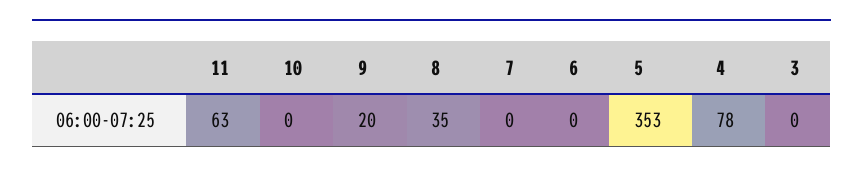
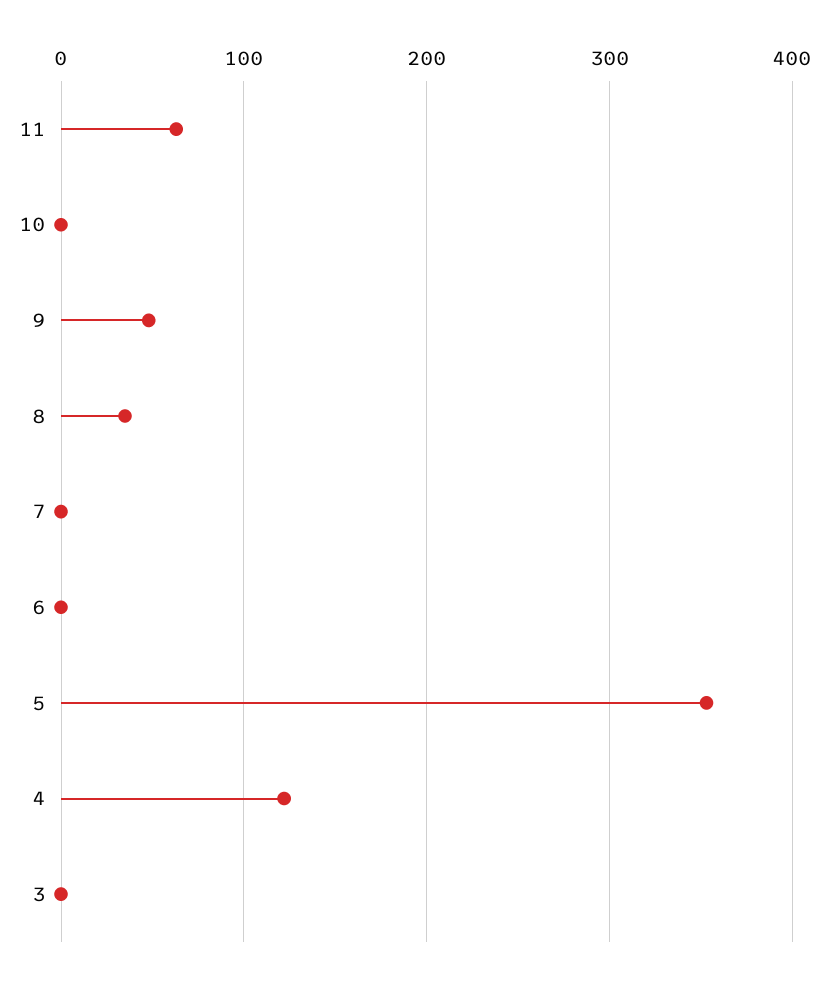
  {
    "11": 63,
    "10": 0,
-   "9": 20,
+   "9": 50,
    "8": 35,
    "7": 0,
    "6": 0,
    "5": 353,
-   "4": 78,
+   "4": 120,
    "3": 0
  }

